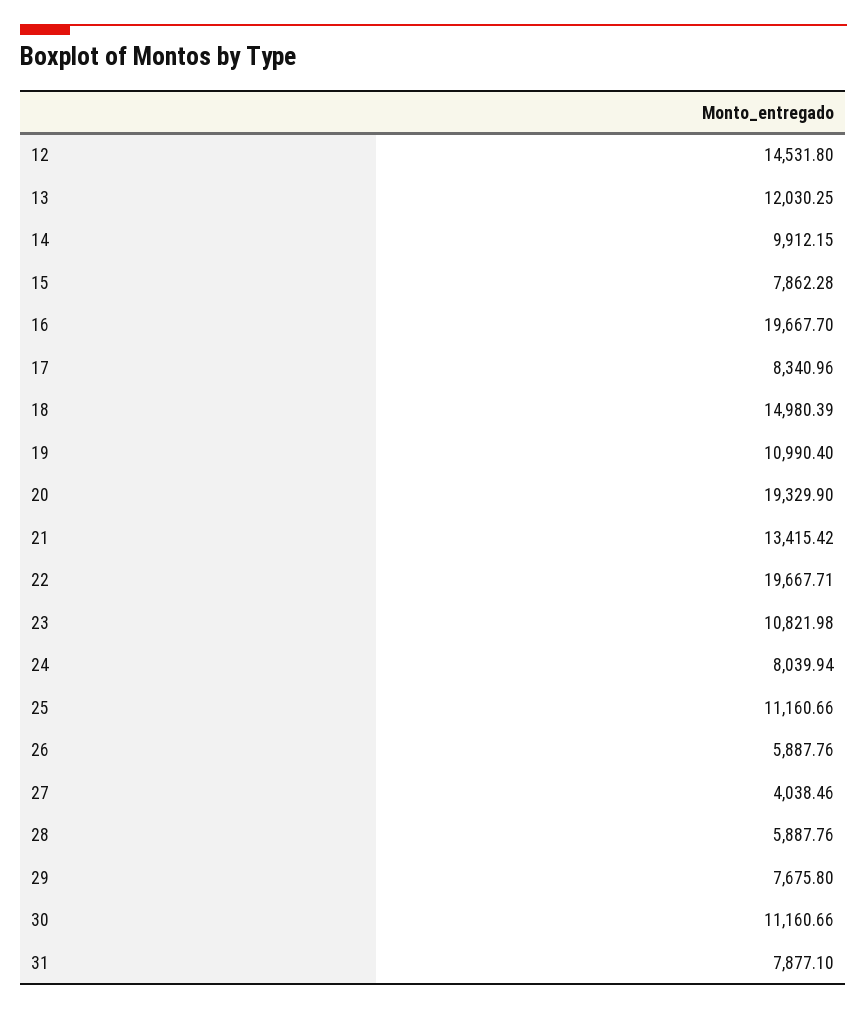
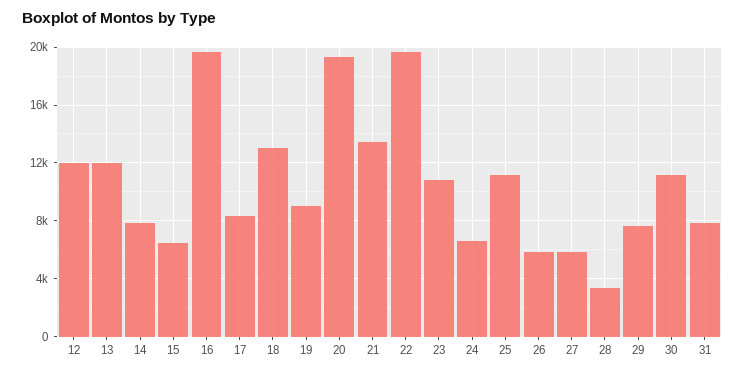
  {
-   "12": 14531.8,
+   "12": 12000,
    "13": 12030.25,
-   "14": 9912.15,
+   "14": 8000,
-   "15": 7862.28,
+   "15": 6500,
    "16": 19667.7,
    "17": 8340.96,
-   "18": 14980.39,
+   "18": 13000,
-   "19": 10990.4,
+   "19": 9000,
    "20": 19329.9,
    "21": 13415.42,
    "22": 19667.71,
    "23": 10821.98,
-   "24": 8039.94,
+   "24": 6500,
    "25": 11160.66,
    "26": 5887.76,
-   "27": 4038.46,
+   "27": 6000,
-   "28": 5887.76,
+   "28": 3500,
    "29": 7675.8,
    "30": 11160.66,
    "31": 7877.1
  }

